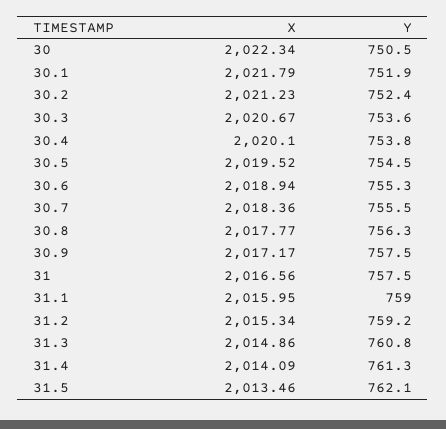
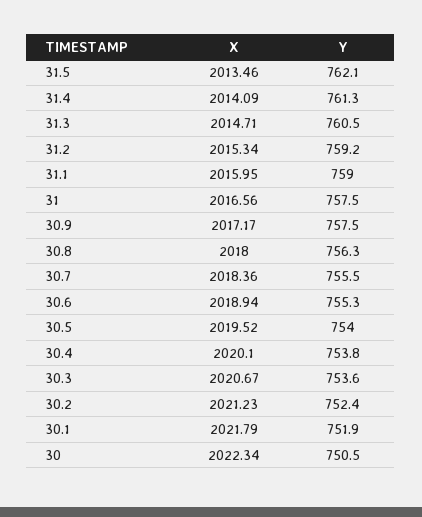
  {
    "X": {
      "30": 2022.34,
      "30.1": 2021.79,
      "30.2": 2021.23,
      "30.3": 2020.67,
      "30.4": 2020.1,
      "30.5": 2019.52,
      "30.6": 2018.94,
      "30.7": 2018.36,
-     "30.8": 2017.77,
+     "30.8": 2018,
      "30.9": 2017.17,
      "31": 2016.56,
      "31.1": 2015.95,
      "31.2": 2015.34,
-     "31.3": 2014.86,
+     "31.3": 2014.71,
      "31.4": 2014.09,
      "31.5": 2013.46
    },
    "Y": {
      "30": 750.5,
      "30.1": 751.9,
      "30.2": 752.4,
      "30.3": 753.6,
      "30.4": 753.8,
-     "30.5": 754.5,
+     "30.5": 754,
      "30.6": 755.3,
      "30.7": 755.5,
      "30.8": 756.3,
      "30.9": 757.5,
      "31": 757.5,
      "31.1": 759,
      "31.2": 759.2,
-     "31.3": 760.8,
+     "31.3": 760.5,
      "31.4": 761.3,
      "31.5": 762.1
    }
  }

